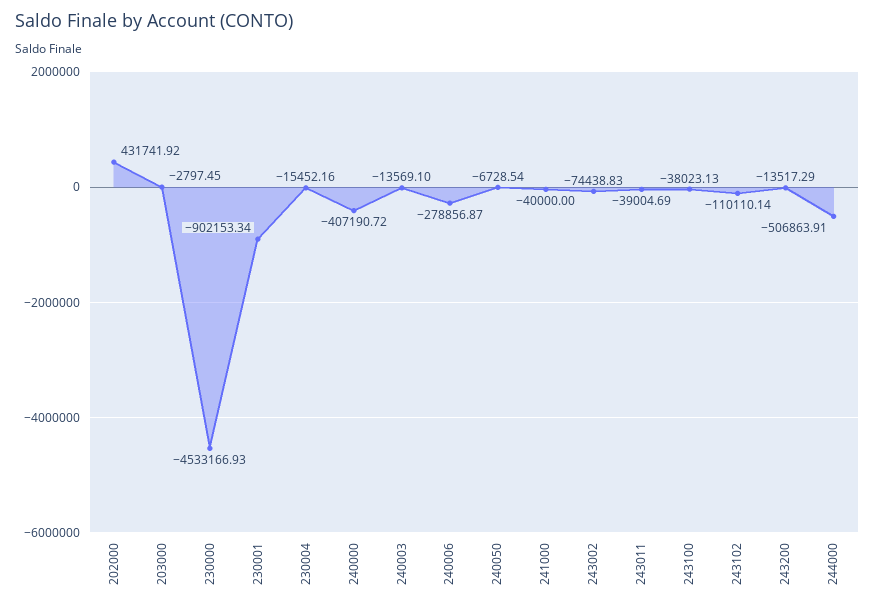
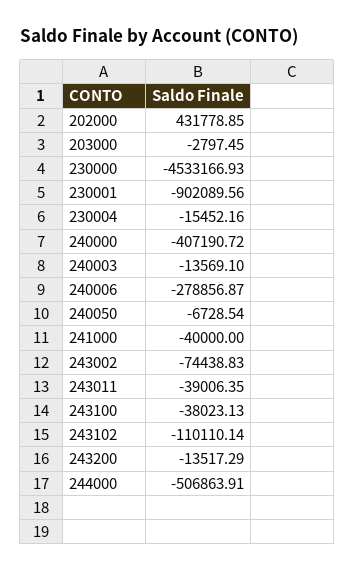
  {
-   "202000": 431741.92,
+   "202000": 431778.85,
    "203000": -2797.45,
    "230000": -4533166.93,
-   "230001": -902153.34,
+   "230001": -902089.56,
    "230004": -15452.16,
    "240000": -407190.72,
    "240003": -13569.1,
    "240006": -278856.87,
    "240050": -6728.54,
    "241000": -40000,
    "243002": -74438.83,
-   "243011": -39004.69,
+   "243011": -39006.35,
    "243100": -38023.13,
    "243102": -110110.14,
    "243200": -13517.29,
    "244000": -506863.91
  }

